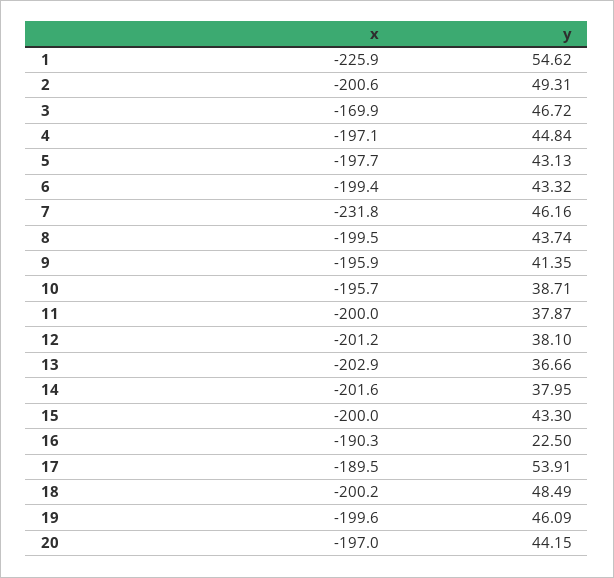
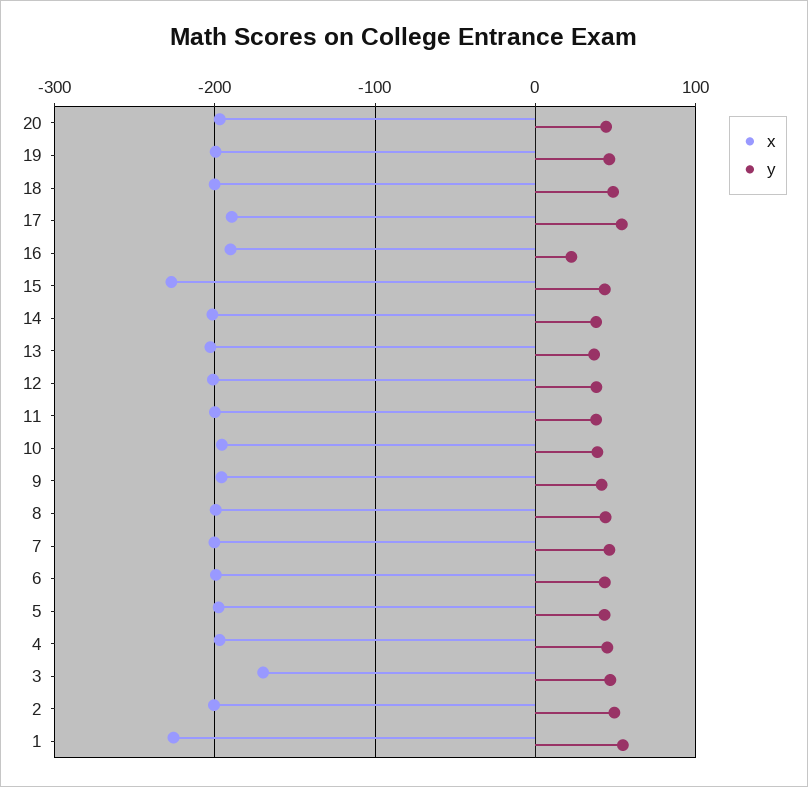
  {
    "x": {
      "1": -225.9,
      "2": -200.6,
      "3": -169.9,
      "4": -197.1,
      "5": -197.7,
      "6": -199.4,
-     "7": -231.8,
+     "7": -200,
      "8": -199.5,
      "9": -195.9,
      "10": -195.7,
      "11": -200,
      "12": -201.2,
      "13": -202.9,
      "14": -201.6,
-     "15": -200,
+     "15": -230,
      "16": -190.3,
      "17": -189.5,
      "18": -200.2,
      "19": -199.6,
      "20": -197
    },
    "y": {
      "1": 54.62,
      "2": 49.31,
      "3": 46.72,
      "4": 44.84,
      "5": 43.13,
      "6": 43.32,
      "7": 46.16,
      "8": 43.74,
      "9": 41.35,
      "10": 38.71,
      "11": 37.87,
      "12": 38.1,
      "13": 36.66,
      "14": 37.95,
      "15": 43.3,
      "16": 22.5,
      "17": 53.91,
      "18": 48.49,
      "19": 46.09,
      "20": 44.15
    }
  }

